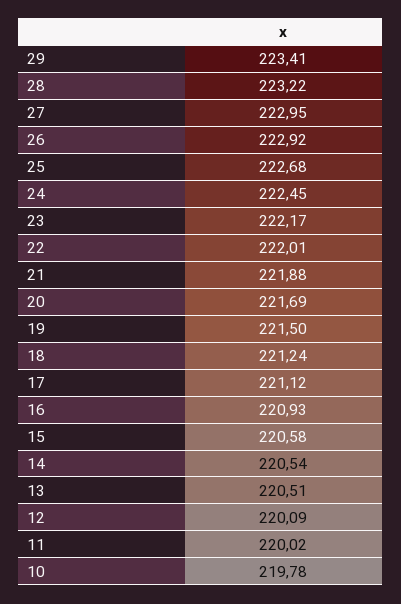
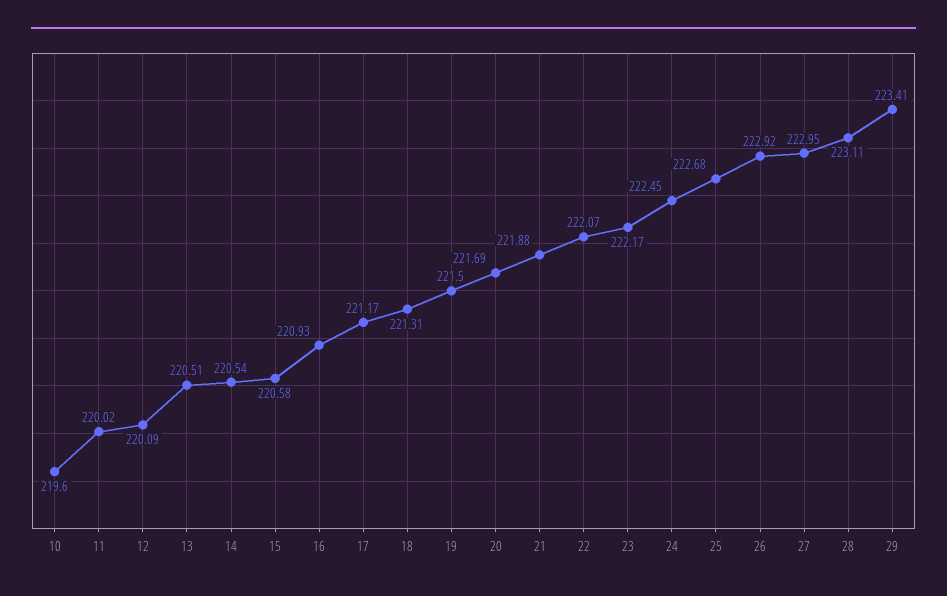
  {
    "29": 223.41,
-   "28": 223.22,
+   "28": 223.11,
    "27": 222.95,
    "26": 222.92,
    "25": 222.68,
    "24": 222.45,
    "23": 222.17,
-   "22": 222.01,
+   "22": 222.07,
    "21": 221.88,
    "20": 221.69,
    "19": 221.5,
-   "18": 221.24,
+   "18": 221.31,
-   "17": 221.12,
+   "17": 221.17,
    "16": 220.93,
    "15": 220.58,
    "14": 220.54,
    "13": 220.51,
    "12": 220.09,
    "11": 220.02,
-   "10": 219.78
+   "10": 219.6
  }

